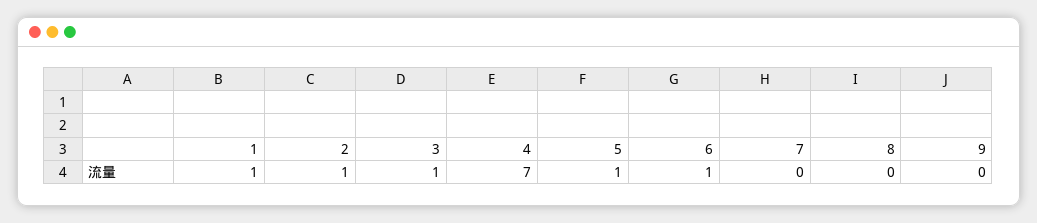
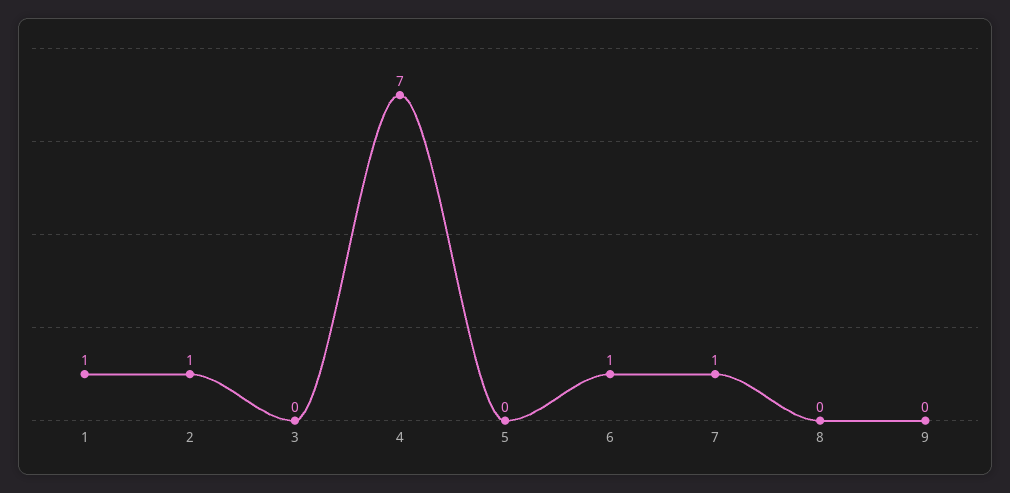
  {
    "1": 1,
    "2": 1,
-   "3": 1,
+   "3": 0,
    "4": 7,
-   "5": 1,
+   "5": 0,
    "6": 1,
-   "7": 0,
+   "7": 1,
    "8": 0,
    "9": 0
  }

